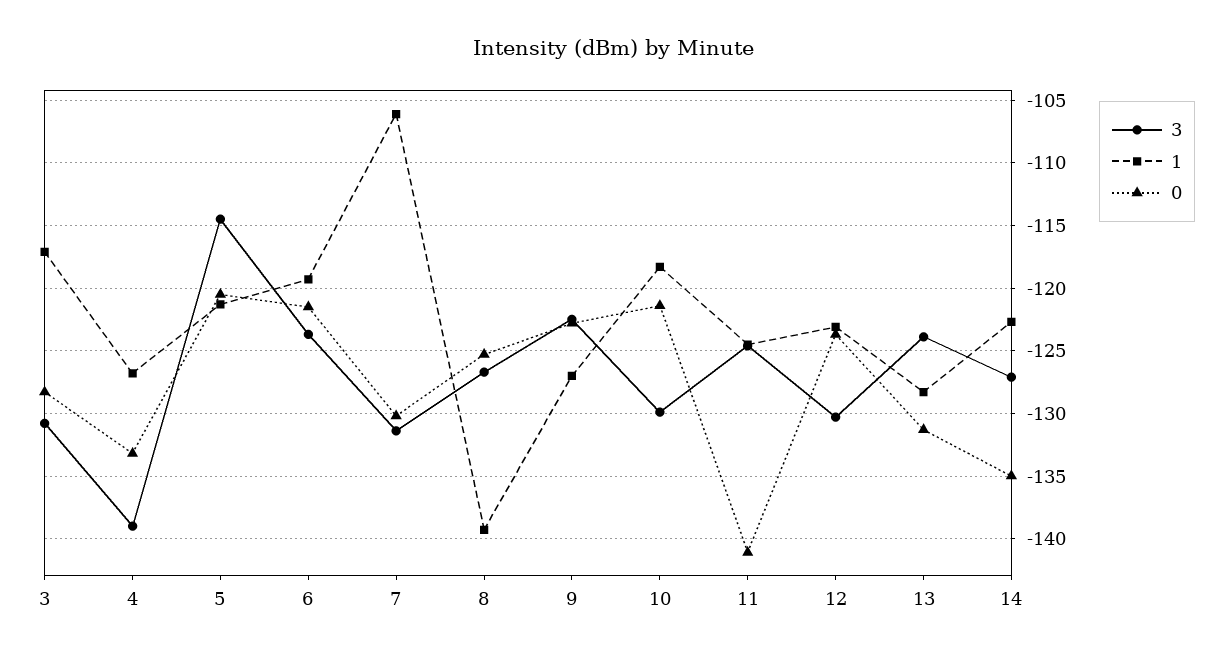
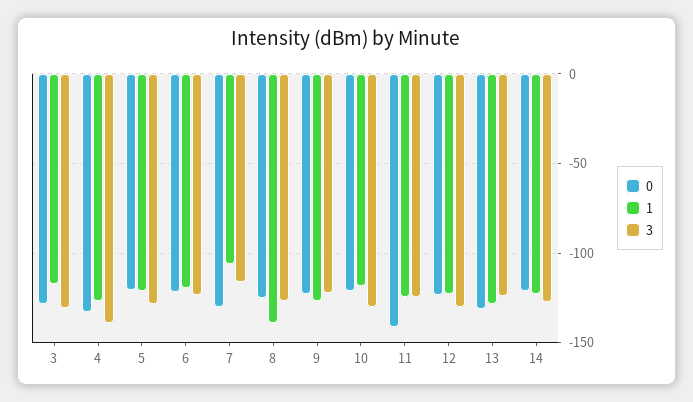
  {
    "3": {
      "3": -131,
      "4": -139,
-     "5": -114.5,
+     "5": -130,
      "6": -123.5,
-     "7": -131.5,
+     "7": -115,
      "8": -126.5,
      "9": -122.5,
      "10": -130,
      "11": -124.5,
      "12": -130.5,
      "13": -124,
      "14": -127
    },
    "1": {
      "3": -117,
      "4": -127,
      "5": -121.5,
      "6": -119.5,
      "7": -106,
      "8": -139.5,
      "9": -127,
      "10": -118.5,
      "11": -124.5,
      "12": -123,
      "13": -128.5,
      "14": -122.5
    },
    "0": {
      "3": -128.5,
      "4": -133,
      "5": -120.5,
      "6": -121.5,
      "7": -130,
      "8": -125.5,
      "9": -123,
      "10": -121.5,
      "11": -141,
      "12": -123.5,
      "13": -131.5,
-     "14": -135
+     "14": -120
    }
  }

